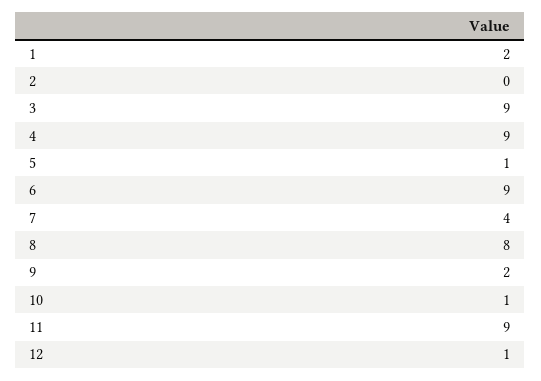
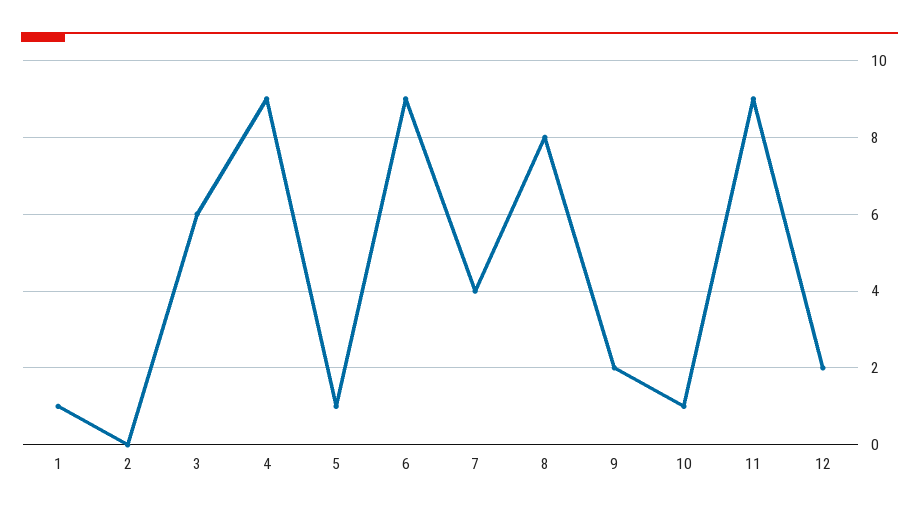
  {
-   "1": 2,
+   "1": 1,
    "2": 0,
-   "3": 9,
+   "3": 6,
    "4": 9,
    "5": 1,
    "6": 9,
    "7": 4,
    "8": 8,
    "9": 2,
    "10": 1,
    "11": 9,
-   "12": 1
+   "12": 2
  }

